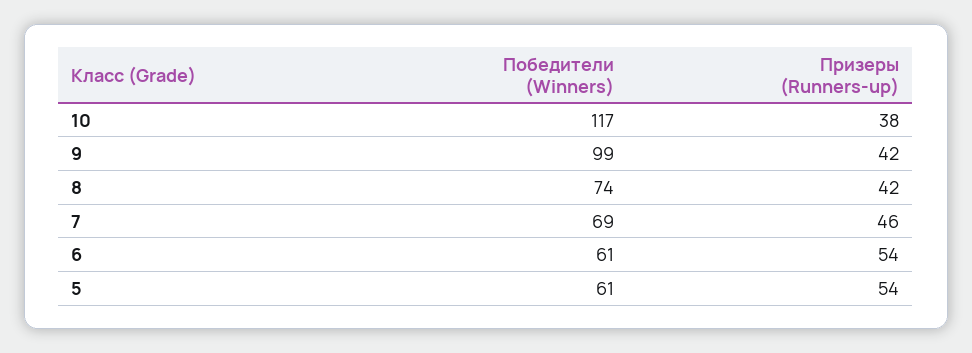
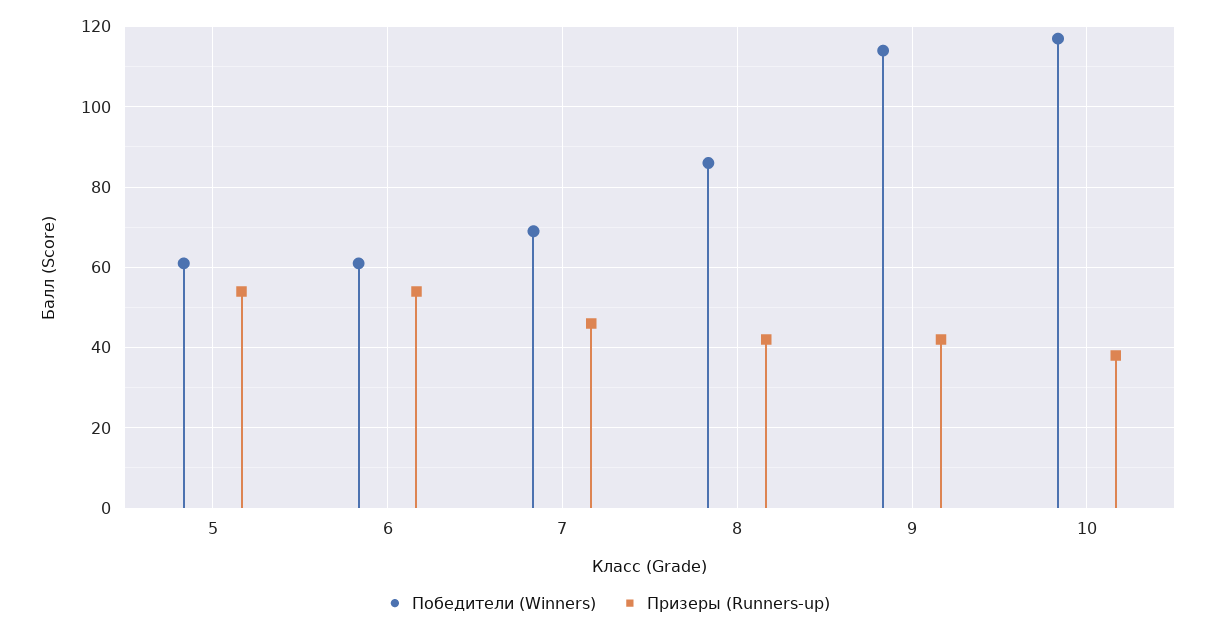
  {
    "Победители (Winners)": {
      "10": 117,
-     "9": 99,
+     "9": 115,
-     "8": 74,
+     "8": 85,
      "7": 69,
      "6": 61,
      "5": 61
    },
    "Призеры (Runners-up)": {
      "10": 38,
      "9": 42,
      "8": 42,
      "7": 46,
      "6": 54,
      "5": 54
    }
  }

